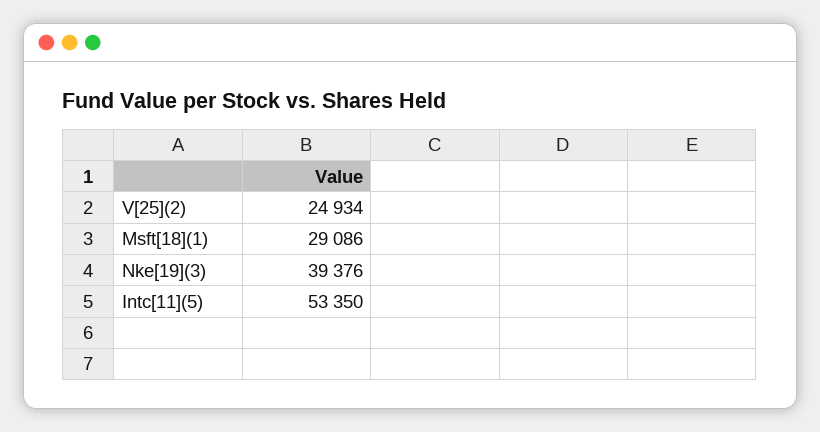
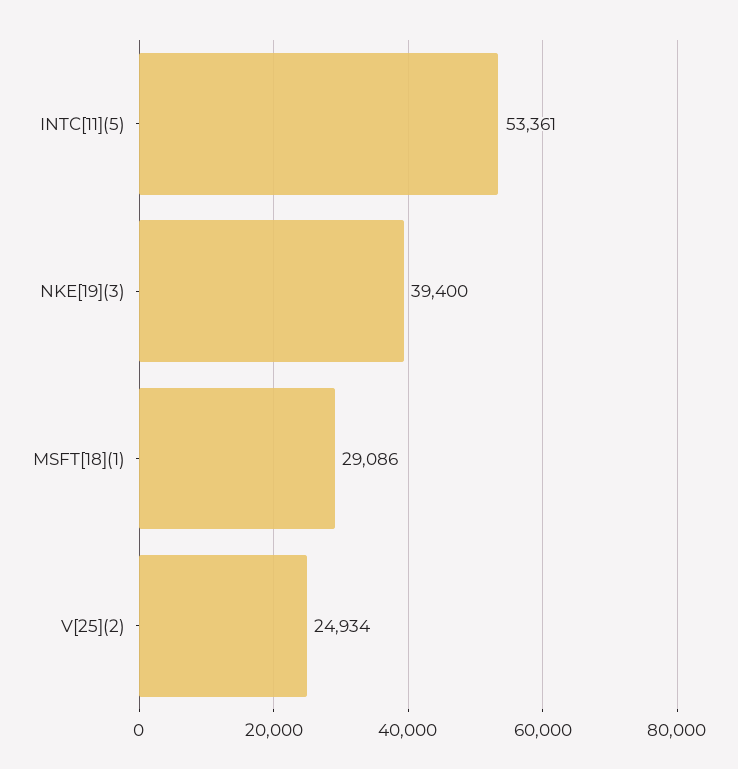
  {
    "V[25](2)": 24934,
    "Msft[18](1)": 29086,
-   "Nke[19](3)": 39376,
+   "Nke[19](3)": 39400,
-   "Intc[11](5)": 53350
+   "Intc[11](5)": 53361
  }

